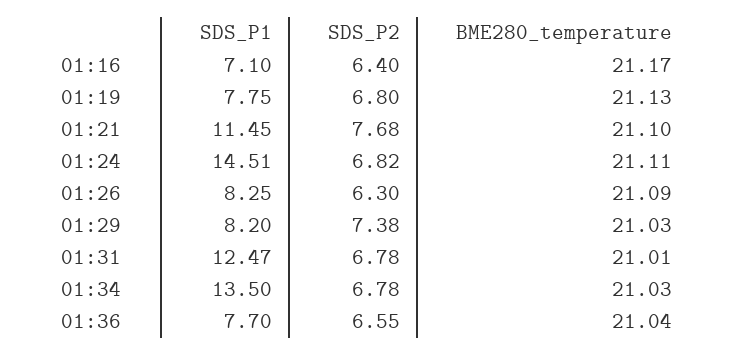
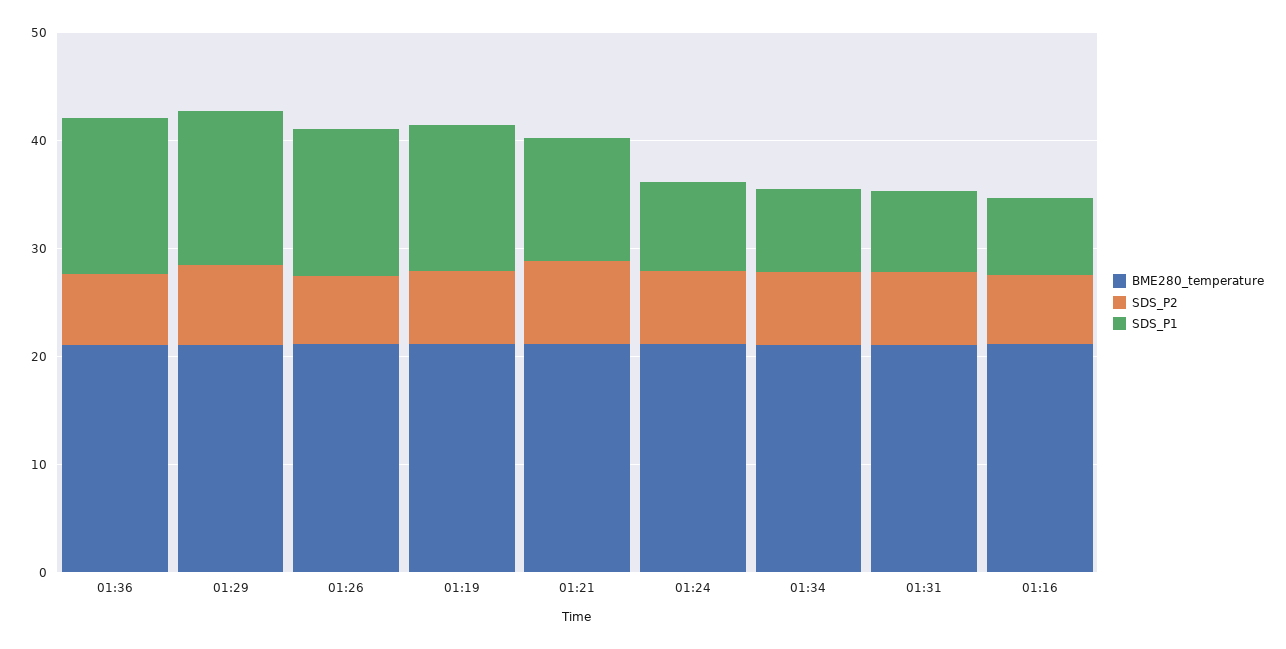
  {
    "SDS_P1": {
      "01:16": 7.1,
-     "01:19": 7.75,
+     "01:19": 14,
      "01:21": 11.45,
-     "01:24": 14.51,
+     "01:24": 8,
-     "01:26": 8.25,
+     "01:26": 14,
-     "01:29": 8.2,
+     "01:29": 14,
-     "01:31": 12.47,
+     "01:31": 8,
-     "01:34": 13.5,
+     "01:34": 8,
-     "01:36": 7.7
+     "01:36": 14
    },
    "SDS_P2": {
      "01:16": 6.4,
      "01:19": 6.8,
      "01:21": 7.68,
      "01:24": 6.82,
      "01:26": 6.3,
      "01:29": 7.38,
      "01:31": 6.78,
      "01:34": 6.78,
      "01:36": 6.55
    },
    "BME280_temperature": {
      "01:16": 21.17,
      "01:19": 21.13,
      "01:21": 21.1,
      "01:24": 21.11,
      "01:26": 21.09,
      "01:29": 21.03,
      "01:31": 21.01,
      "01:34": 21.03,
      "01:36": 21.04
    }
  }

